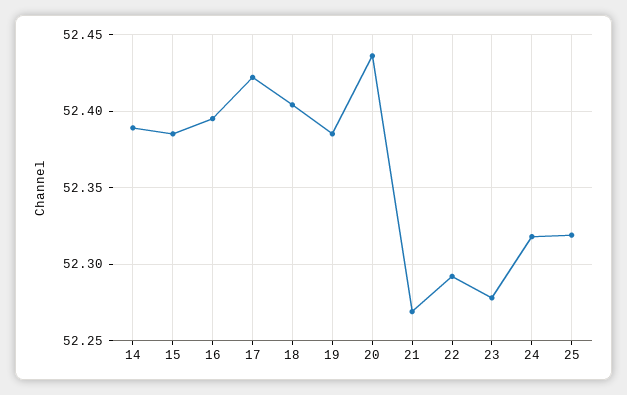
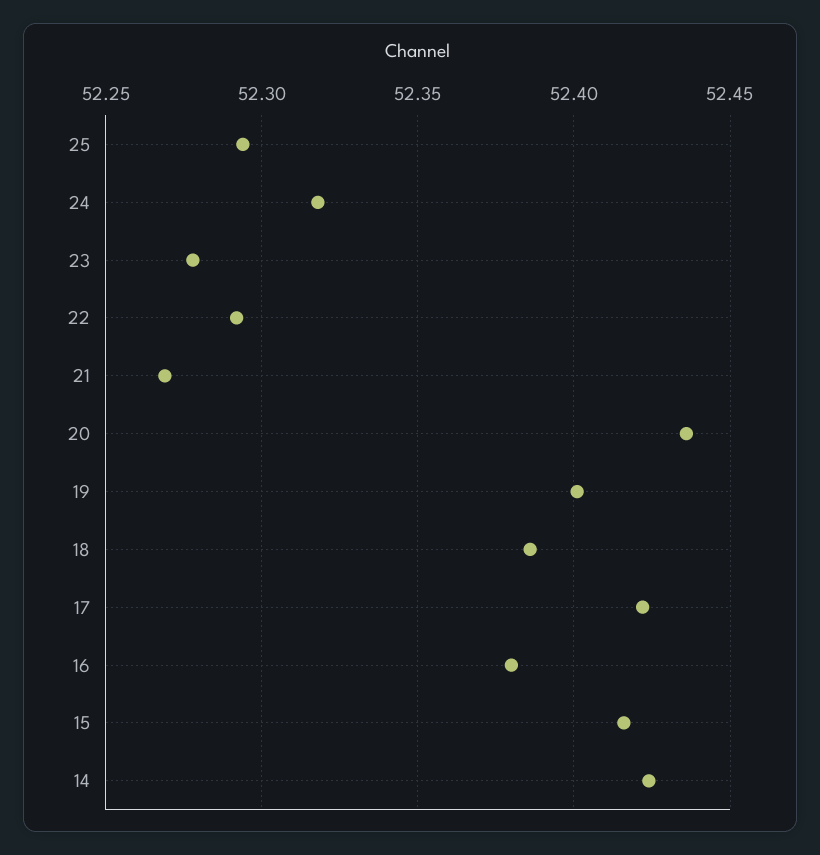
  {
-   "14": 52.39,
+   "14": 52.425,
-   "15": 52.385,
+   "15": 52.415,
-   "16": 52.395,
+   "16": 52.38,
    "17": 52.42,
-   "18": 52.405,
+   "18": 52.385,
-   "19": 52.385,
+   "19": 52.4,
    "20": 52.435,
    "21": 52.27,
    "22": 52.29,
    "23": 52.28,
    "24": 52.32,
-   "25": 52.32
+   "25": 52.295
  }

